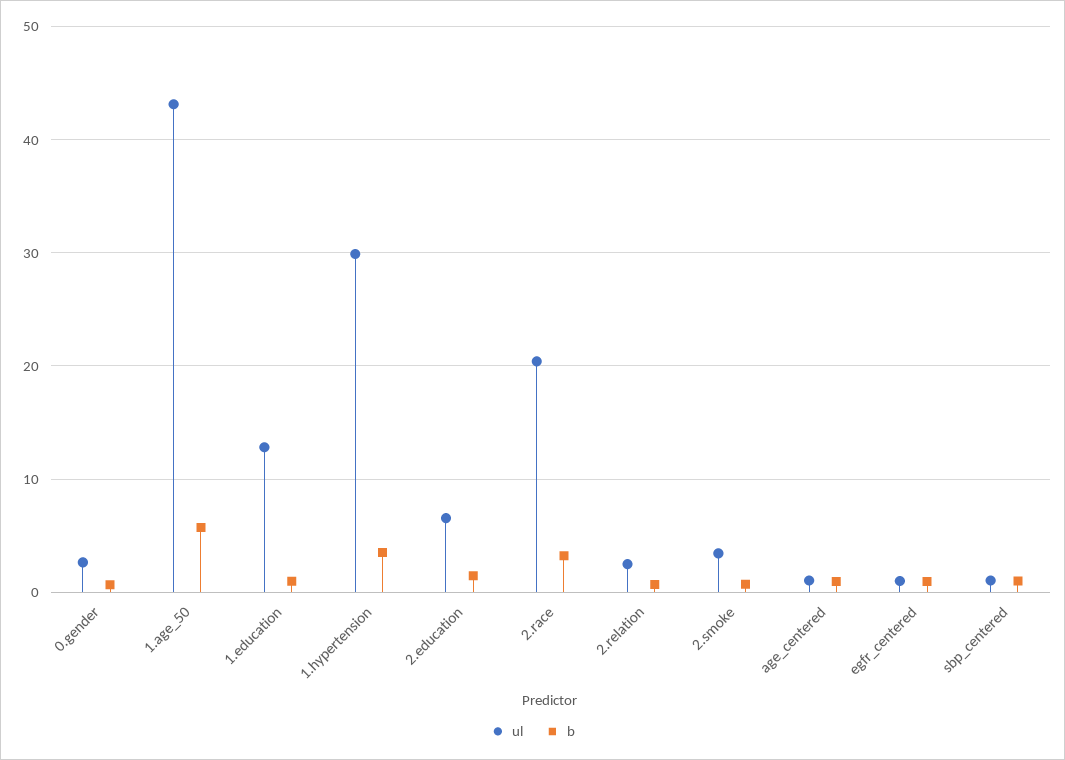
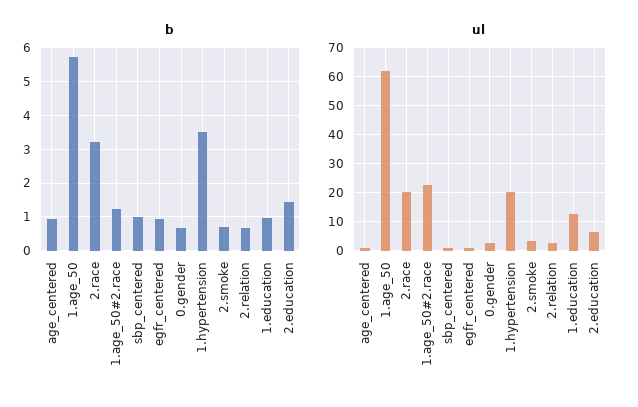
  {
    "ul": {
      "0.gender": 3,
-     "1.age_50": 43,
+     "1.age_50": 62.5,
      "1.education": 13,
-     "1.hypertension": 30,
+     "1.hypertension": 20,
      "2.education": 7,
      "2.race": 20,
      "2.relation": 2,
      "2.smoke": 3,
      "age_centered": 1,
      "egfr_centered": 1,
-     "sbp_centered": 1
+     "sbp_centered": 1,
+     "1.age_50#2.race": 22.5
    },
    "b": {
      "0.gender": 0.6,
      "1.age_50": 5.8,
      "1.education": 1,
      "1.hypertension": 3.6,
      "2.education": 1.4,
      "2.race": 3.2,
      "2.relation": 0.6,
      "2.smoke": 0.8,
      "age_centered": 1,
      "egfr_centered": 1,
-     "sbp_centered": 1
+     "sbp_centered": 1,
+     "1.age_50#2.race": 1.2
    }
  }

